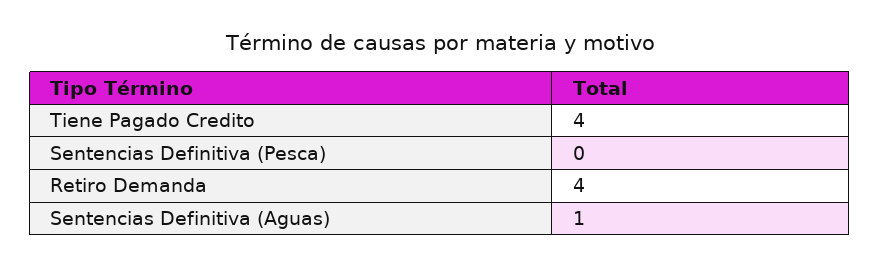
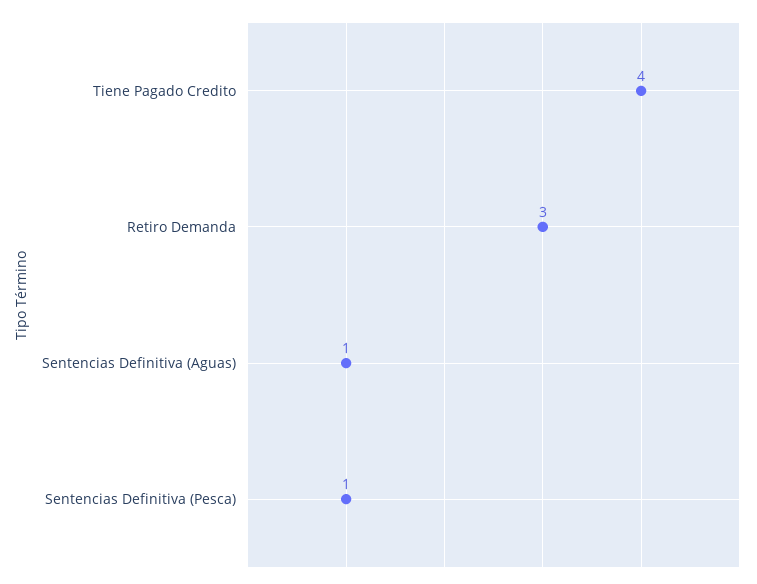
  {
    "Tiene Pagado Credito": 4,
-   "Sentencias Definitiva (Pesca)": 0,
+   "Sentencias Definitiva (Pesca)": 1,
-   "Retiro Demanda": 4,
+   "Retiro Demanda": 3,
    "Sentencias Definitiva (Aguas)": 1
  }

